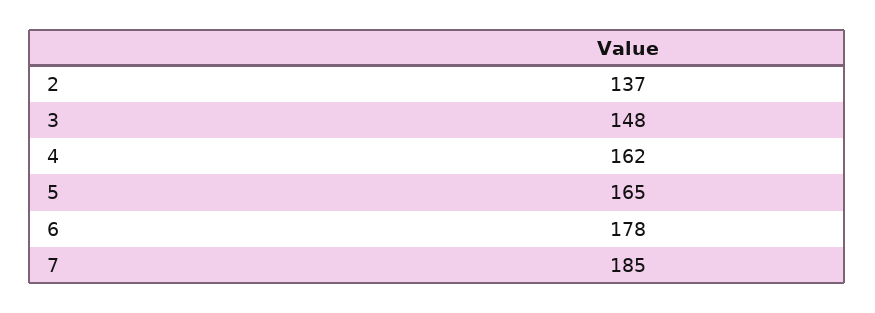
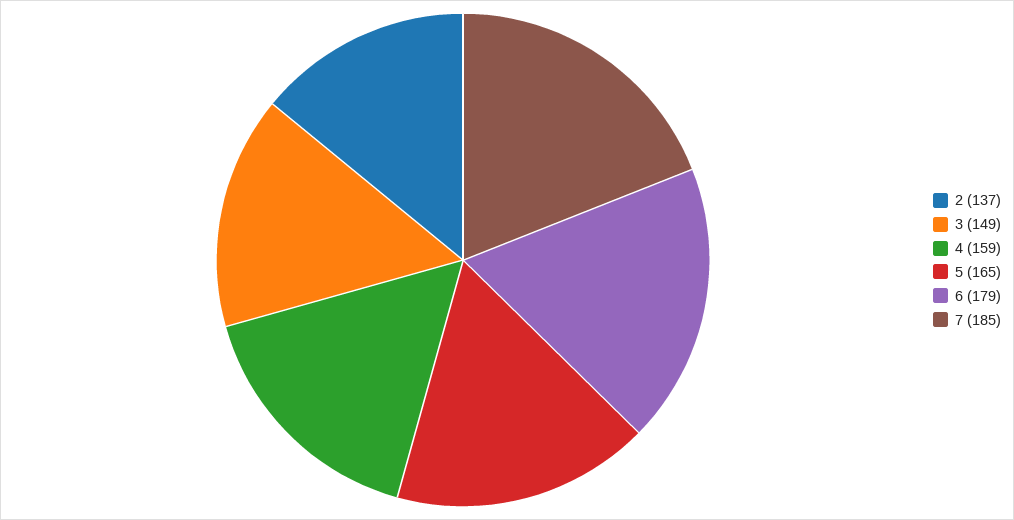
  {
    "2": 137,
-   "3": 148,
+   "3": 149,
-   "4": 162,
+   "4": 159,
    "5": 165,
-   "6": 178,
+   "6": 179,
    "7": 185
  }

